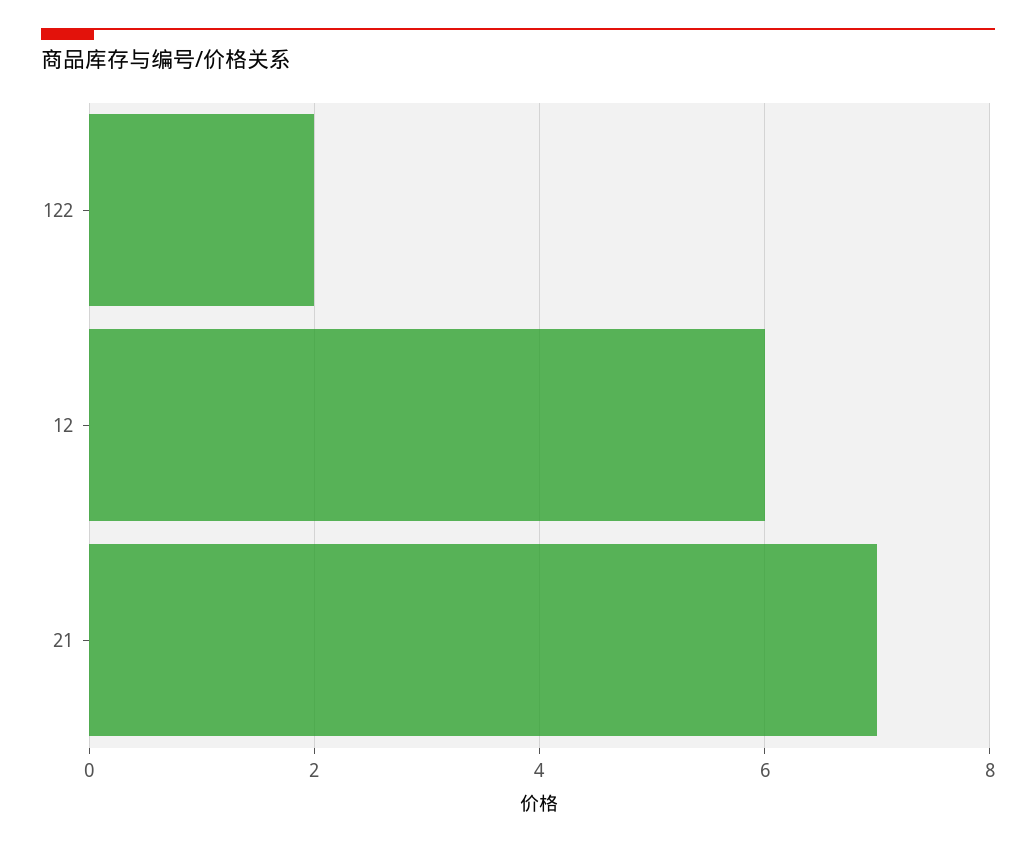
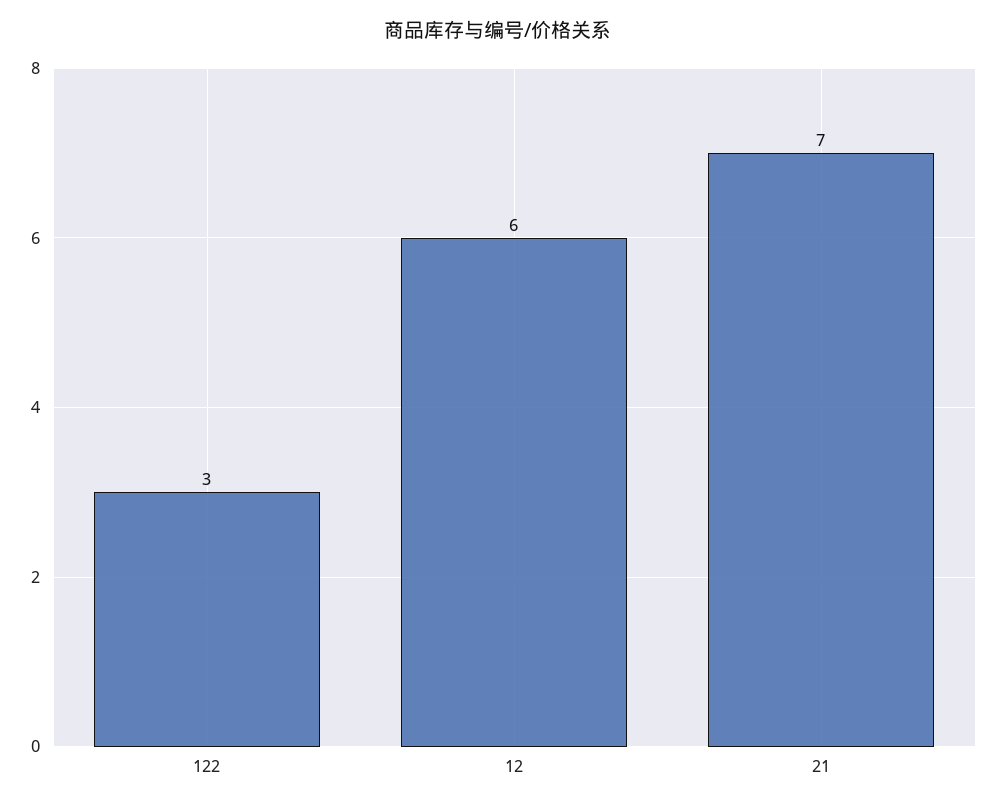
  {
-   "122": 2,
+   "122": 3,
    "12": 6,
    "21": 7
  }

